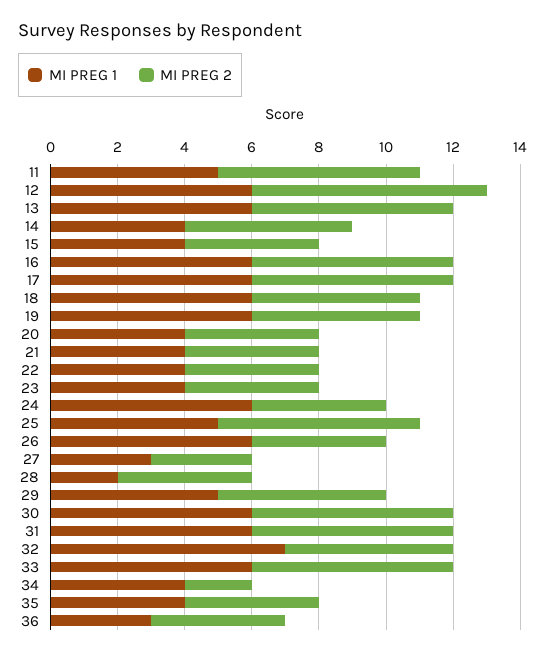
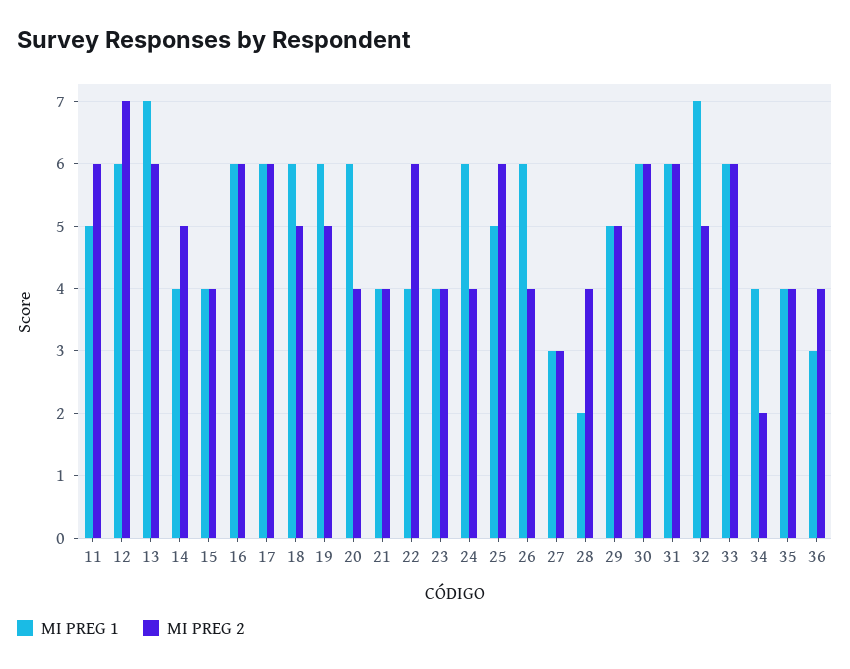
  {
    "MI PREG 1": {
      "11": 5,
      "12": 6,
-     "13": 6,
+     "13": 7,
      "14": 4,
      "15": 4,
      "16": 6,
      "17": 6,
      "18": 6,
      "19": 6,
-     "20": 4,
+     "20": 6,
      "21": 4,
      "22": 4,
      "23": 4,
      "24": 6,
      "25": 5,
      "26": 6,
      "27": 3,
      "28": 2,
      "29": 5,
      "30": 6,
      "31": 6,
      "32": 7,
      "33": 6,
      "34": 4,
      "35": 4,
      "36": 3
    },
    "MI PREG 2": {
      "11": 6,
      "12": 7,
      "13": 6,
      "14": 5,
      "15": 4,
      "16": 6,
      "17": 6,
      "18": 5,
      "19": 5,
      "20": 4,
      "21": 4,
-     "22": 4,
+     "22": 6,
      "23": 4,
      "24": 4,
      "25": 6,
      "26": 4,
      "27": 3,
      "28": 4,
      "29": 5,
      "30": 6,
      "31": 6,
      "32": 5,
      "33": 6,
      "34": 2,
      "35": 4,
      "36": 4
    }
  }

